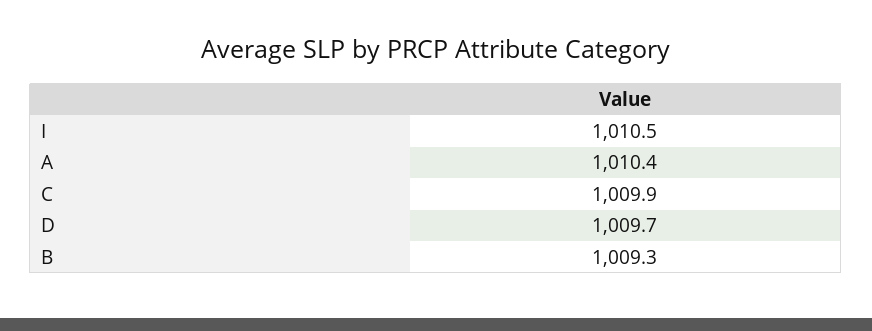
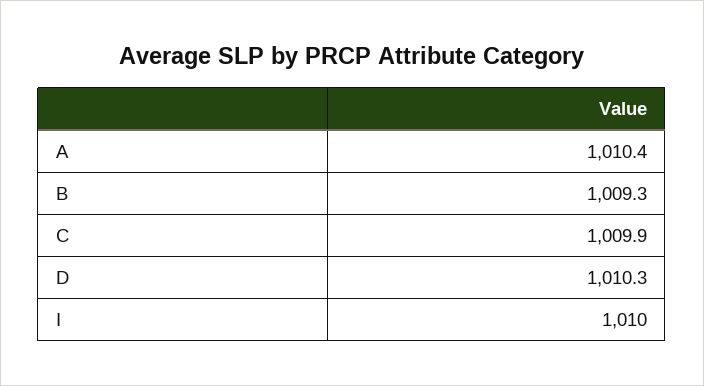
  {
-   "I": 1010.5,
+   "I": 1010,
    "A": 1010.4,
    "C": 1009.9,
-   "D": 1009.7,
+   "D": 1010.3,
    "B": 1009.3
  }

